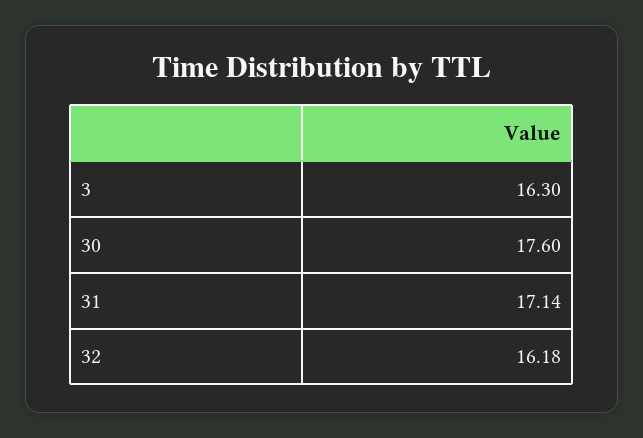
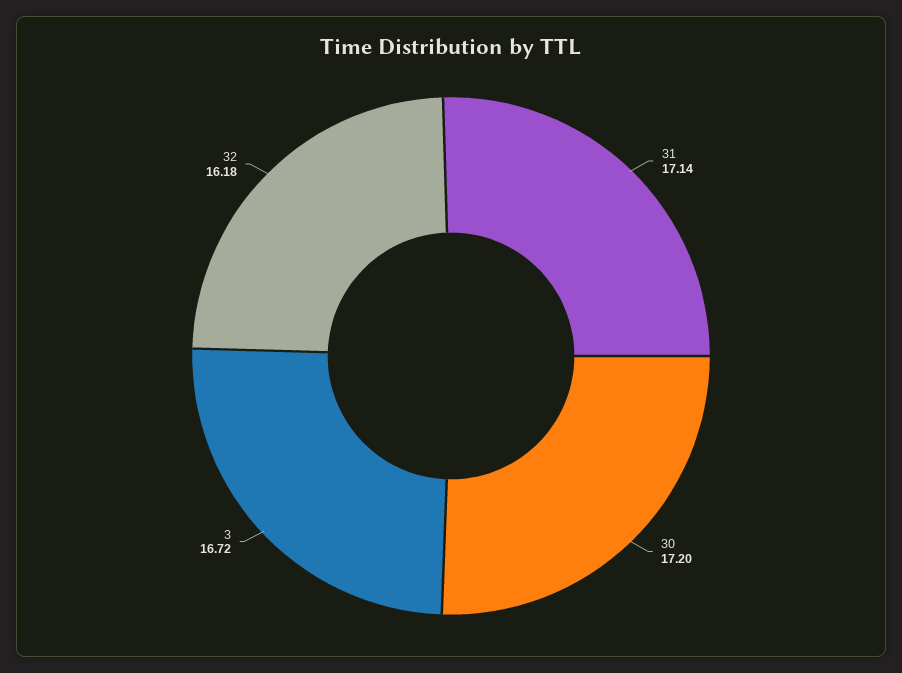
  {
-   "3": 16.3,
+   "3": 16.72,
-   "30": 17.6,
+   "30": 17.2,
    "31": 17.14,
    "32": 16.18
  }

